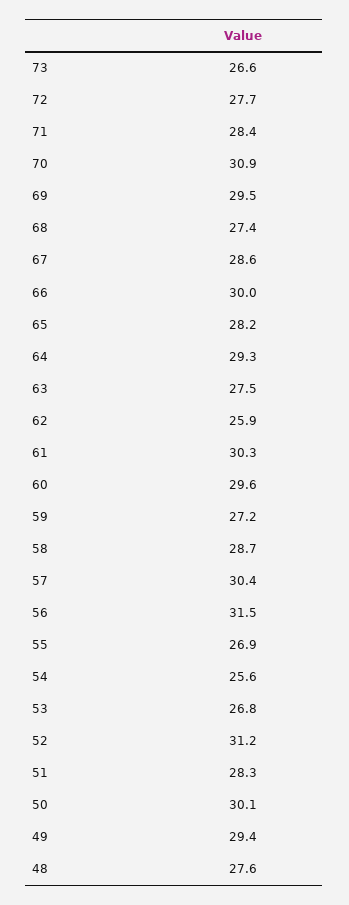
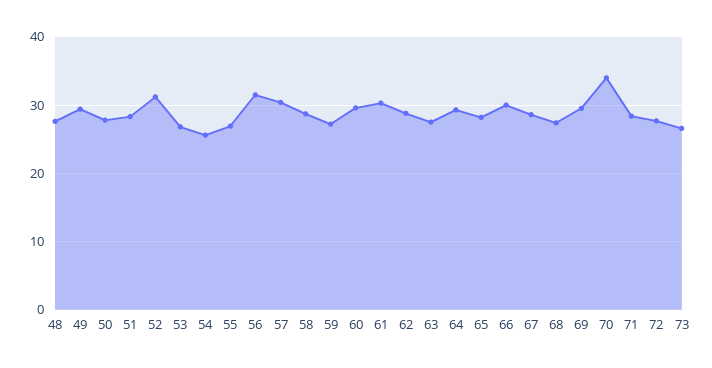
  {
    "73": 26.6,
    "72": 27.7,
    "71": 28.4,
-   "70": 30.9,
+   "70": 34,
    "69": 29.5,
    "68": 27.4,
    "67": 28.6,
    "66": 30,
    "65": 28.2,
    "64": 29.3,
    "63": 27.5,
-   "62": 25.9,
+   "62": 29,
    "61": 30.3,
    "60": 29.6,
    "59": 27.2,
    "58": 28.7,
    "57": 30.4,
    "56": 31.5,
    "55": 26.9,
    "54": 25.6,
    "53": 26.8,
    "52": 31.2,
    "51": 28.3,
-   "50": 30.1,
+   "50": 28,
    "49": 29.4,
    "48": 27.6
  }

